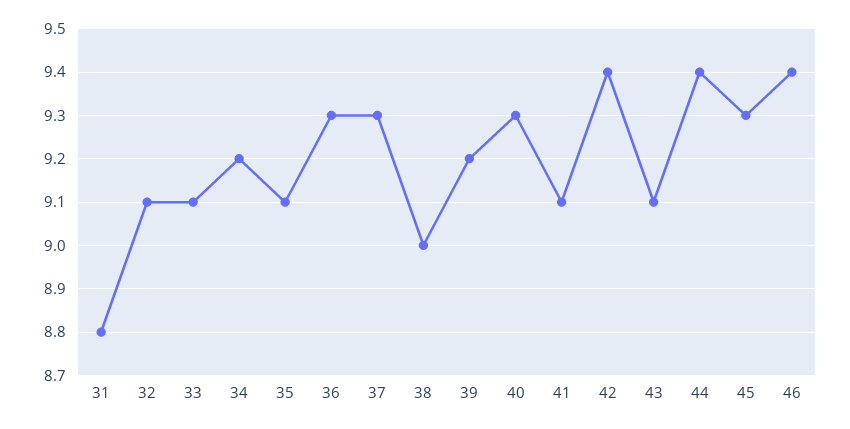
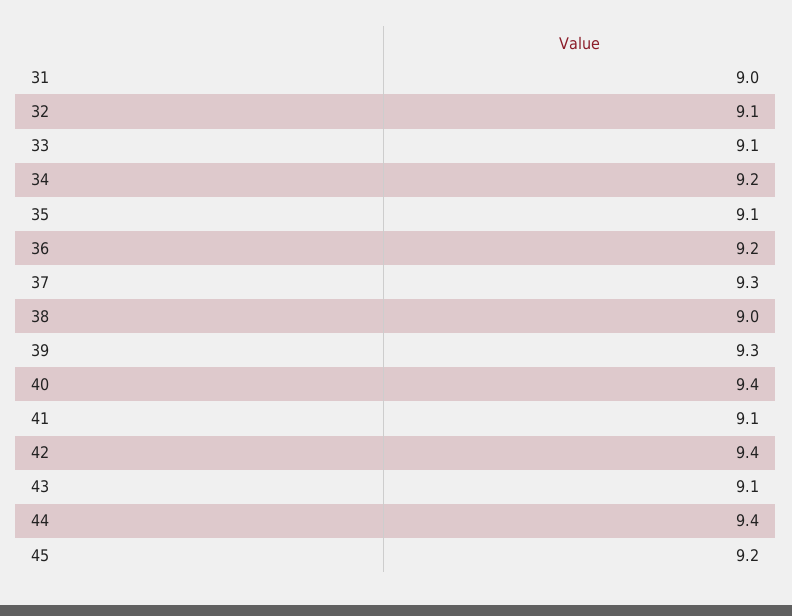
  {
-   "31": 8.8,
+   "31": 9,
    "32": 9.1,
    "33": 9.1,
    "34": 9.2,
    "35": 9.1,
-   "36": 9.3,
+   "36": 9.2,
    "37": 9.3,
    "38": 9,
-   "39": 9.2,
+   "39": 9.3,
-   "40": 9.3,
+   "40": 9.4,
    "41": 9.1,
    "42": 9.4,
    "43": 9.1,
    "44": 9.4,
-   "45": 9.3,
+   "45": 9.2
-   "46": 9.4
  }

